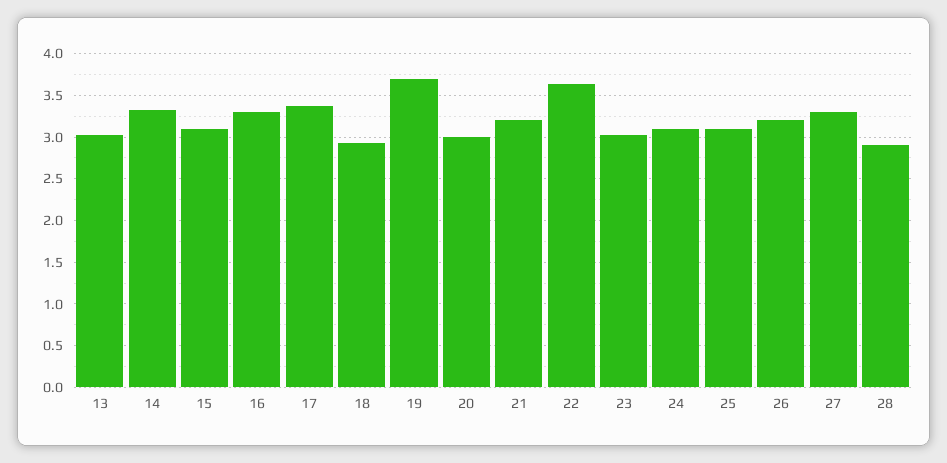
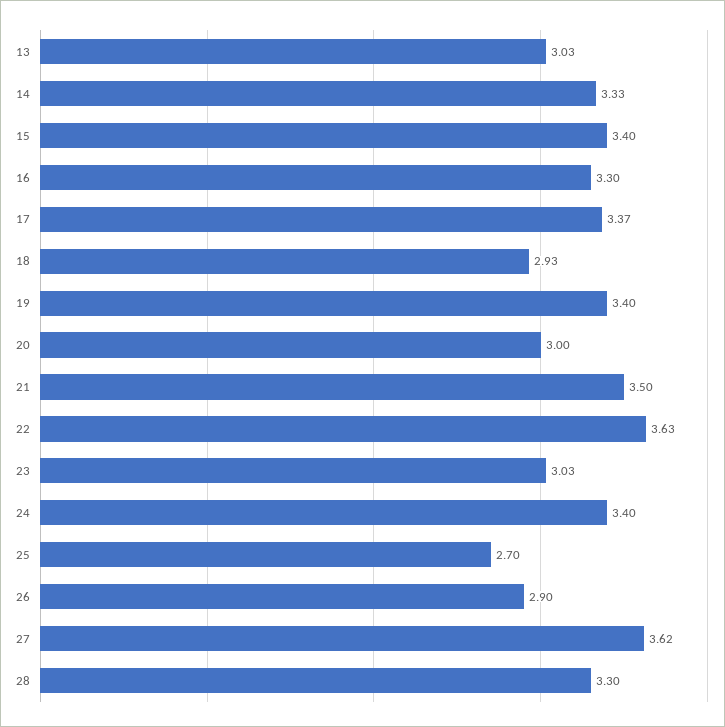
  {
    "13": 3.03,
    "14": 3.33,
-   "15": 3.1,
+   "15": 3.4,
    "16": 3.3,
    "17": 3.37,
    "18": 2.93,
-   "19": 3.7,
+   "19": 3.4,
    "20": 3,
-   "21": 3.2,
+   "21": 3.5,
    "22": 3.63,
    "23": 3.03,
-   "24": 3.1,
+   "24": 3.4,
-   "25": 3.1,
+   "25": 2.7,
-   "26": 3.2,
+   "26": 2.9,
-   "27": 3.3,
+   "27": 3.62,
-   "28": 2.9
+   "28": 3.3
  }

